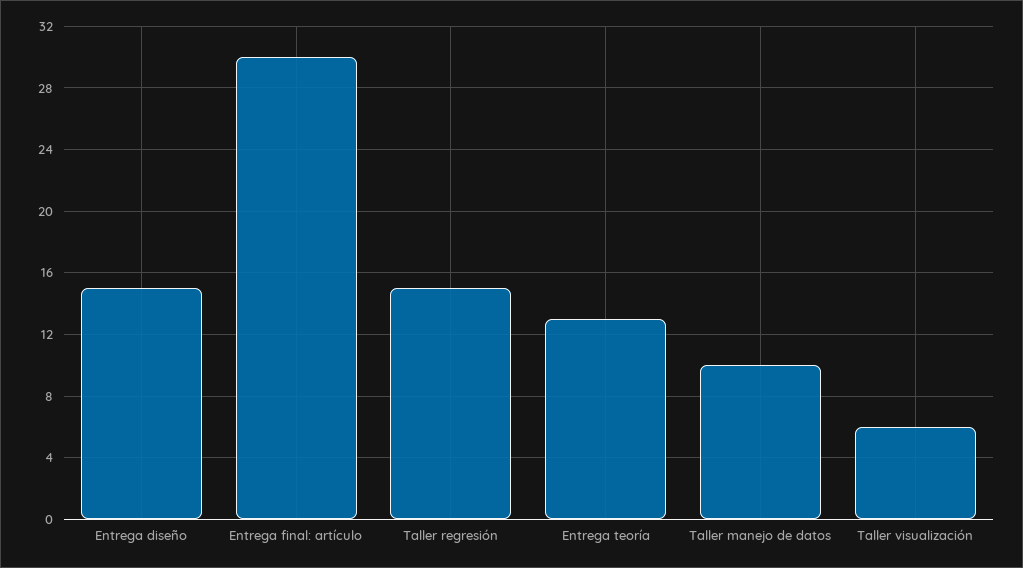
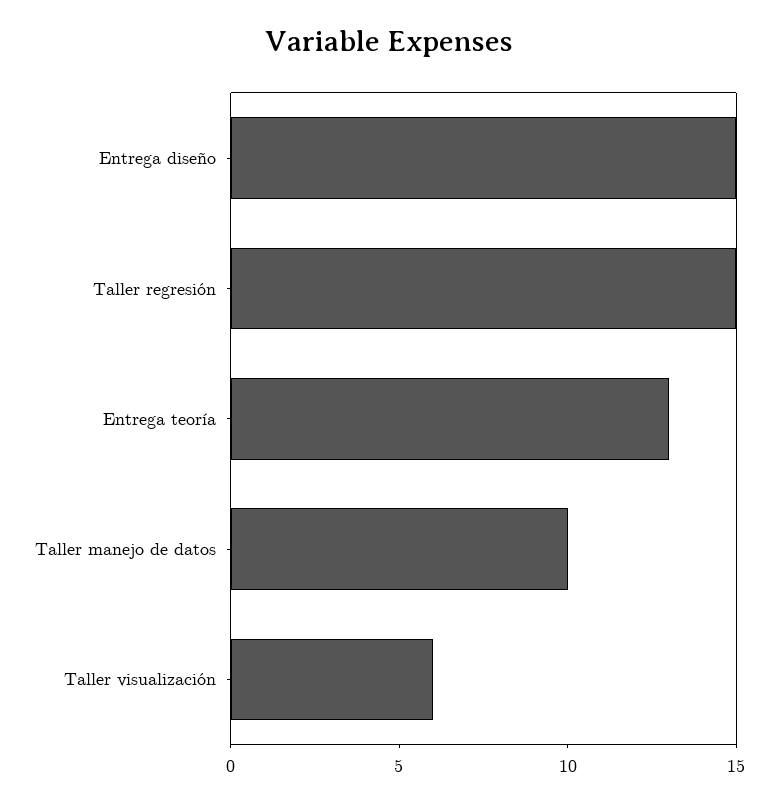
  {
    "Entrega diseño": 15,
-   "Entrega final: artículo": 30,
    "Taller regresión": 15,
    "Entrega teoría": 13,
    "Taller manejo de datos": 10,
    "Taller visualización": 6
  }

